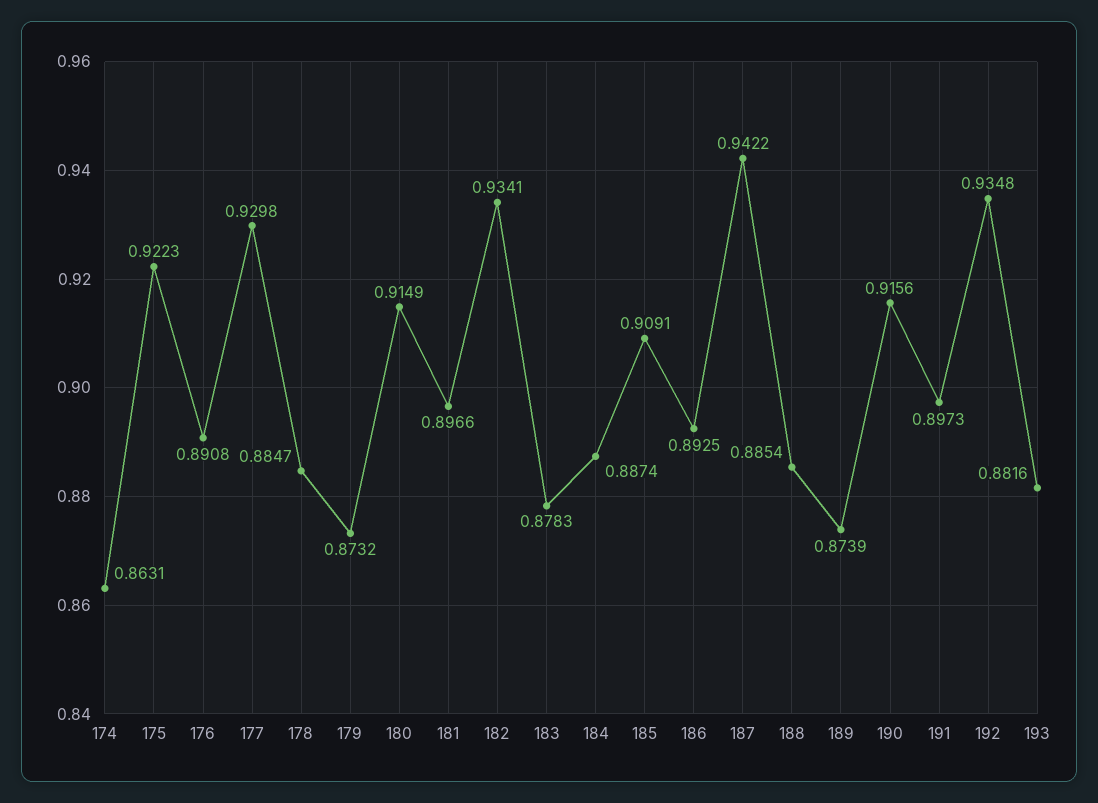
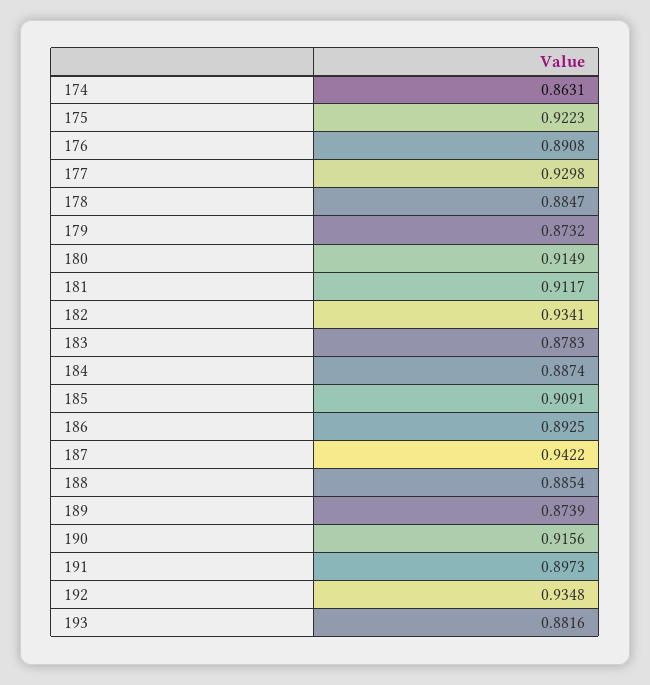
  {
    "174": 0.8631,
    "175": 0.9223,
    "176": 0.8908,
    "177": 0.9298,
    "178": 0.8847,
    "179": 0.8732,
    "180": 0.9149,
-   "181": 0.8966,
+   "181": 0.9117,
    "182": 0.9341,
    "183": 0.8783,
    "184": 0.8874,
    "185": 0.9091,
    "186": 0.8925,
    "187": 0.9422,
    "188": 0.8854,
    "189": 0.8739,
    "190": 0.9156,
    "191": 0.8973,
    "192": 0.9348,
    "193": 0.8816
  }

